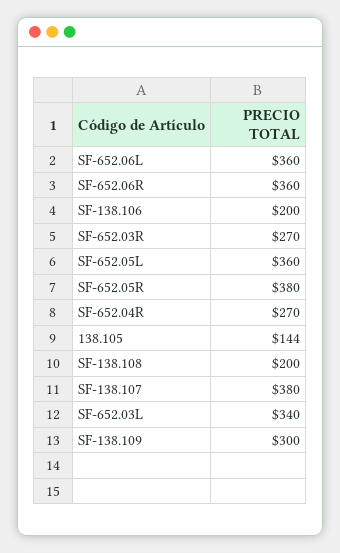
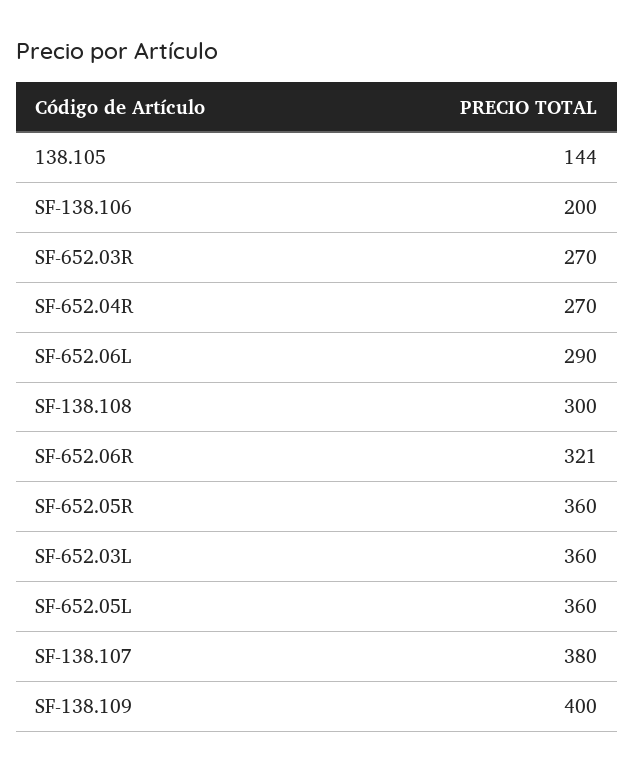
  {
-   "SF-652.06L": 360,
+   "SF-652.06L": 290,
-   "SF-652.06R": 360,
+   "SF-652.06R": 321,
    "SF-138.106": 200,
    "SF-652.03R": 270,
    "SF-652.05L": 360,
-   "SF-652.05R": 380,
+   "SF-652.05R": 360,
    "SF-652.04R": 270,
    "138.105": 144,
-   "SF-138.108": 200,
+   "SF-138.108": 300,
    "SF-138.107": 380,
-   "SF-652.03L": 340,
+   "SF-652.03L": 360,
-   "SF-138.109": 300
+   "SF-138.109": 400
  }

